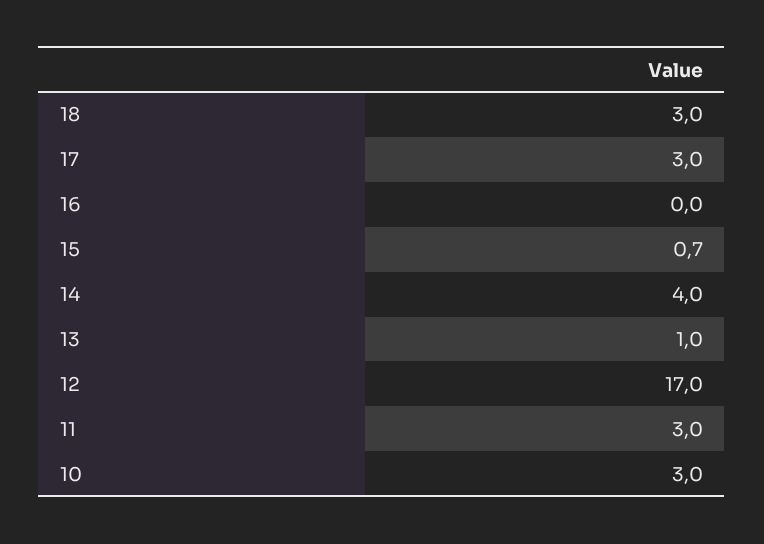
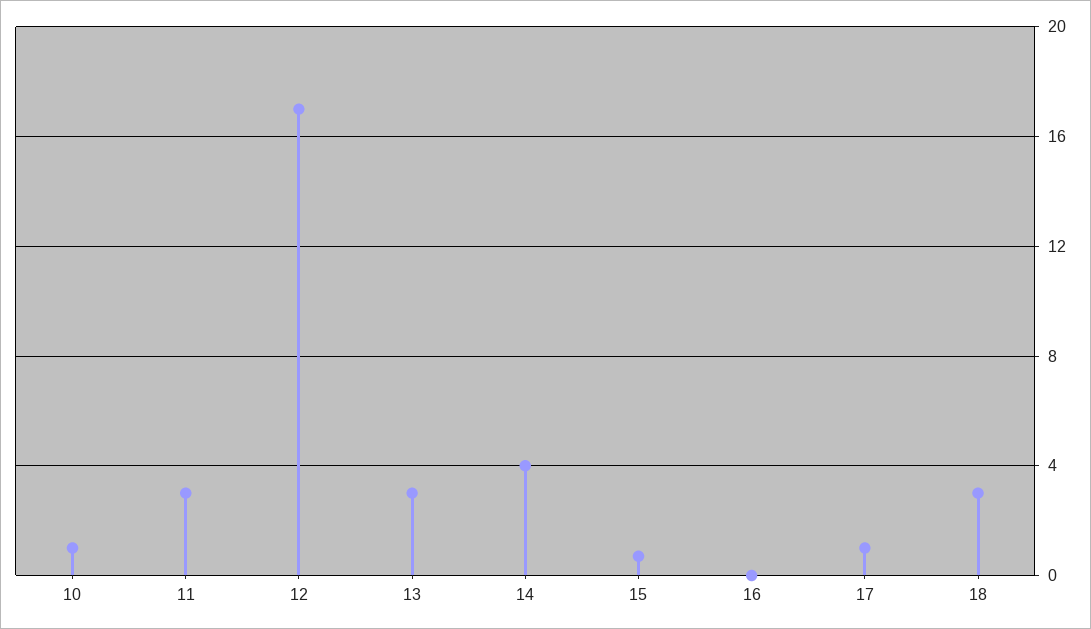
  {
    "18": 3,
-   "17": 3,
+   "17": 1,
    "16": 0,
    "15": 0.7,
    "14": 4,
-   "13": 1,
+   "13": 3,
    "12": 17,
    "11": 3,
-   "10": 3
+   "10": 1
  }

